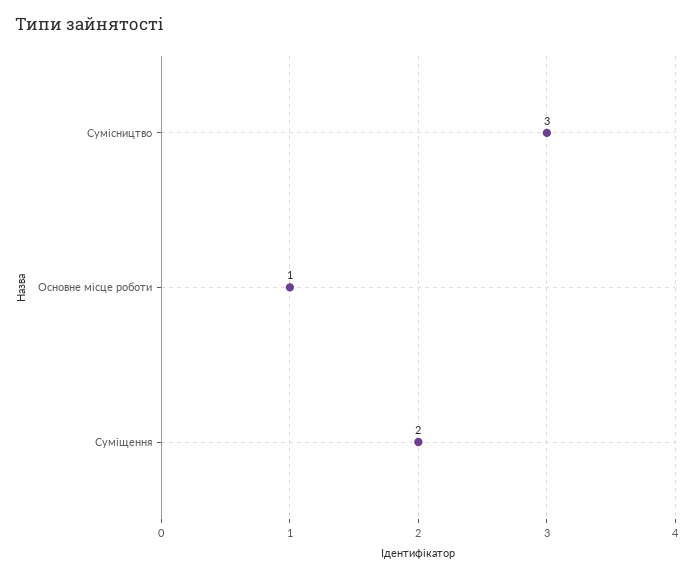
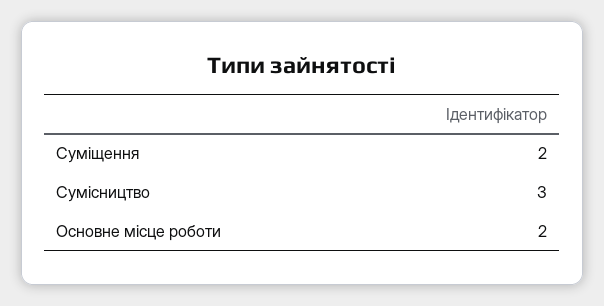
  {
    "Сумісництво": 3,
-   "Основне місце роботи": 1,
+   "Основне місце роботи": 2,
    "Суміщення": 2
  }

